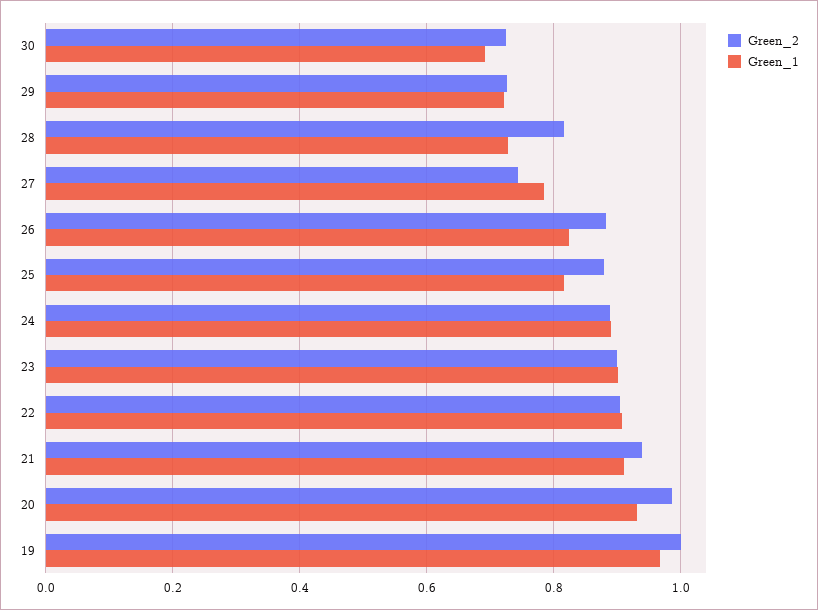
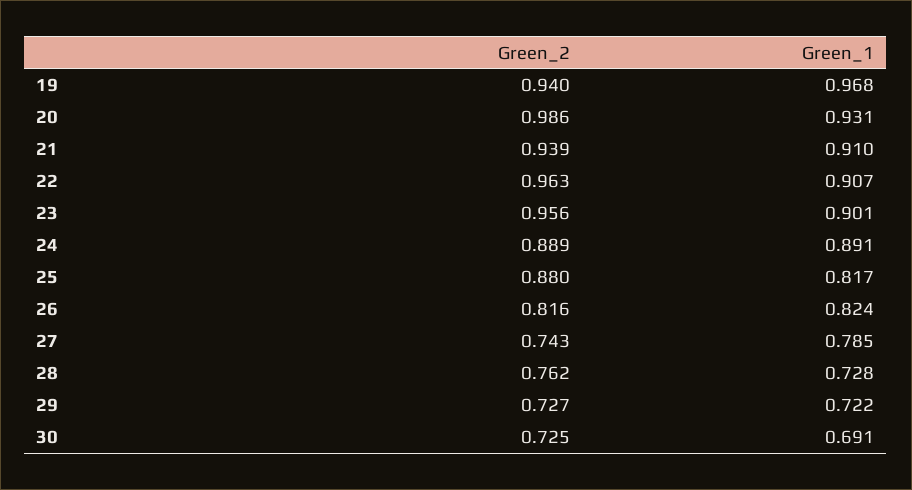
  {
    "Green_2": {
      "30": 0.725,
      "29": 0.727,
-     "28": 0.82,
+     "28": 0.762,
      "27": 0.743,
-     "26": 0.88,
+     "26": 0.816,
      "25": 0.88,
      "24": 0.889,
-     "23": 0.9,
+     "23": 0.956,
-     "22": 0.9,
+     "22": 0.963,
      "21": 0.939,
      "20": 0.986,
-     "19": 1
+     "19": 0.94
    },
    "Green_1": {
      "30": 0.691,
      "29": 0.722,
      "28": 0.728,
      "27": 0.785,
      "26": 0.824,
      "25": 0.817,
      "24": 0.891,
      "23": 0.901,
      "22": 0.907,
      "21": 0.91,
      "20": 0.931,
      "19": 0.968
    }
  }

